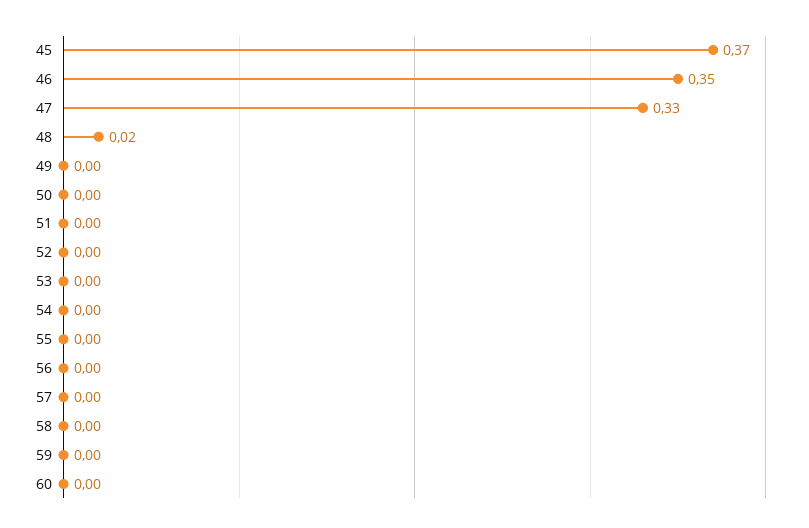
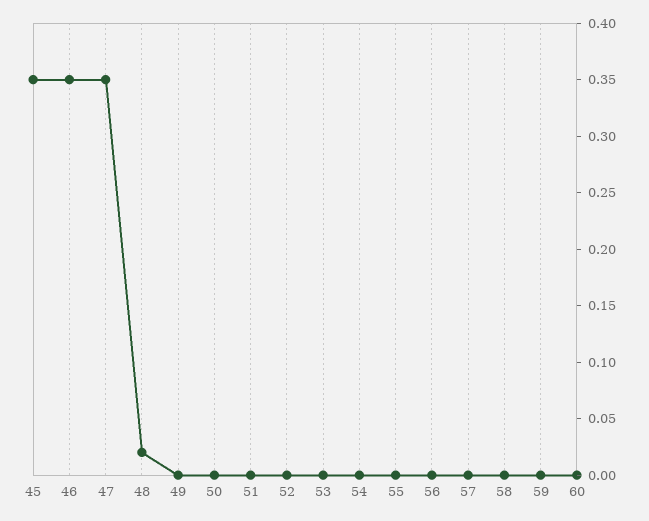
  {
-   "45": 0.37,
+   "45": 0.35,
    "46": 0.35,
-   "47": 0.33,
+   "47": 0.35,
    "48": 0.02,
    "49": 0,
    "50": 0,
    "51": 0,
    "52": 0,
    "53": 0,
    "54": 0,
    "55": 0,
    "56": 0,
    "57": 0,
    "58": 0,
    "59": 0,
    "60": 0
  }

